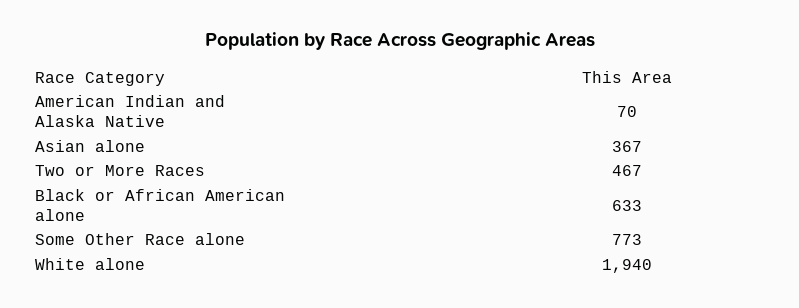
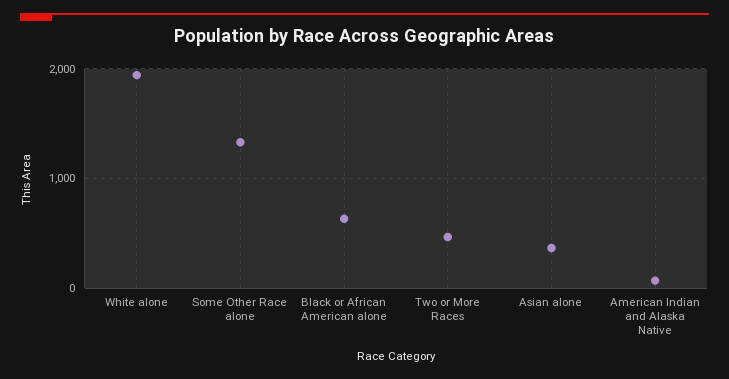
  {
    "American Indian and Alaska Native": 70,
    "Asian alone": 367,
    "Two or More Races": 467,
    "Black or African American alone": 633,
-   "Some Other Race alone": 773,
+   "Some Other Race alone": 1300,
    "White alone": 1940
  }

